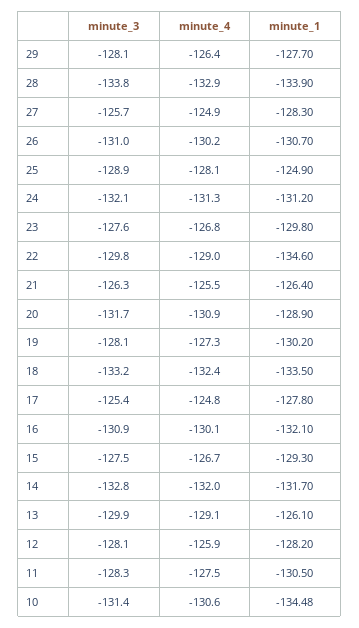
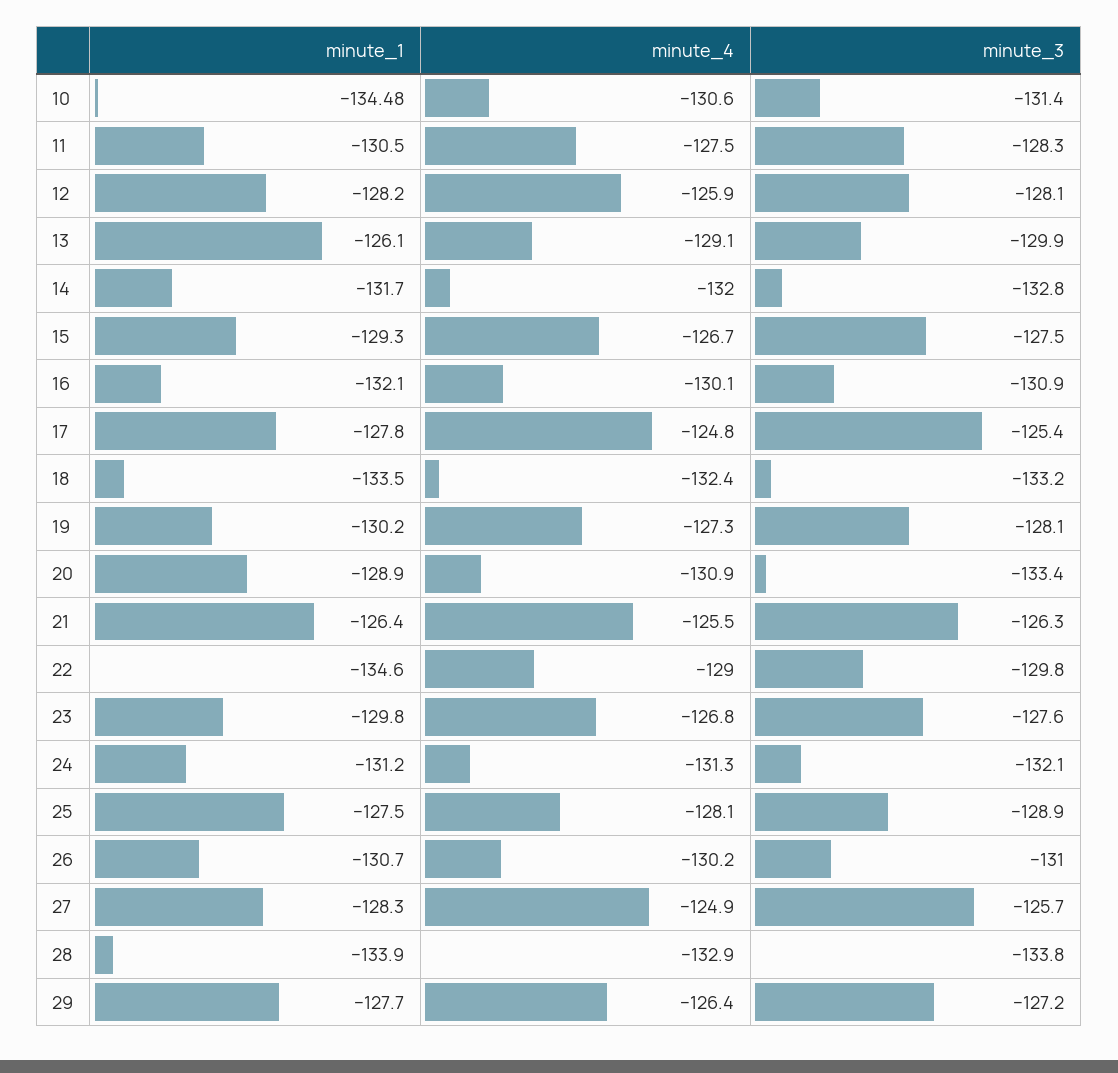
  {
    "minute_3": {
-     "29": -128.1,
+     "29": -127.2,
      "28": -133.8,
      "27": -125.7,
      "26": -131,
      "25": -128.9,
      "24": -132.1,
      "23": -127.6,
      "22": -129.8,
      "21": -126.3,
-     "20": -131.7,
+     "20": -133.4,
      "19": -128.1,
      "18": -133.2,
      "17": -125.4,
      "16": -130.9,
      "15": -127.5,
      "14": -132.8,
      "13": -129.9,
      "12": -128.1,
      "11": -128.3,
      "10": -131.4
    },
    "minute_4": {
      "29": -126.4,
      "28": -132.9,
      "27": -124.9,
      "26": -130.2,
      "25": -128.1,
      "24": -131.3,
      "23": -126.8,
      "22": -129,
      "21": -125.5,
      "20": -130.9,
      "19": -127.3,
      "18": -132.4,
      "17": -124.8,
      "16": -130.1,
      "15": -126.7,
      "14": -132,
      "13": -129.1,
      "12": -125.9,
      "11": -127.5,
      "10": -130.6
    },
    "minute_1": {
      "29": -127.7,
      "28": -133.9,
      "27": -128.3,
      "26": -130.7,
-     "25": -124.9,
+     "25": -127.5,
      "24": -131.2,
      "23": -129.8,
      "22": -134.6,
      "21": -126.4,
      "20": -128.9,
      "19": -130.2,
      "18": -133.5,
      "17": -127.8,
      "16": -132.1,
      "15": -129.3,
      "14": -131.7,
      "13": -126.1,
      "12": -128.2,
      "11": -130.5,
      "10": -134.48
    }
  }

